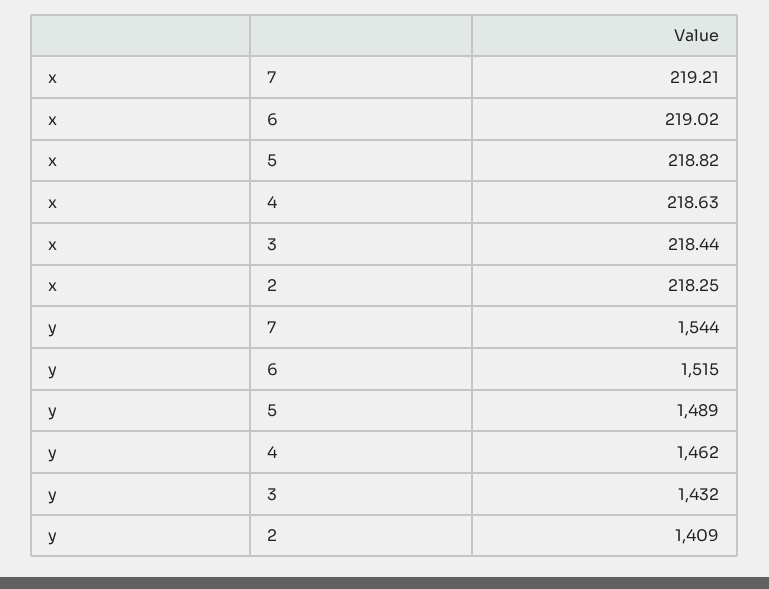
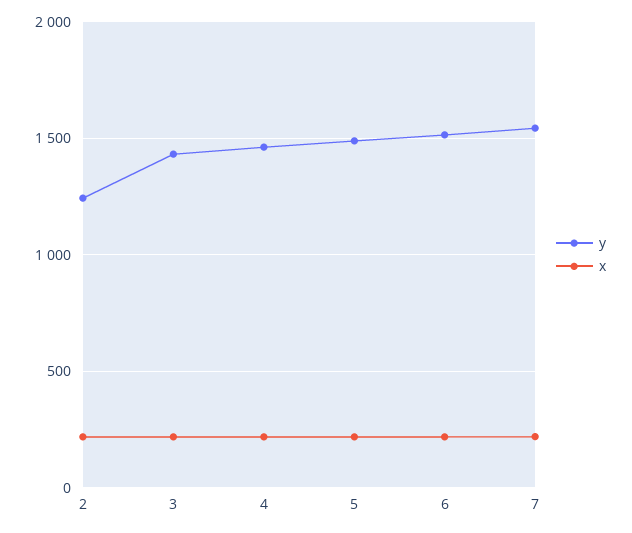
  {
    "x": {
      "7": 219.21,
      "6": 219.02,
      "5": 218.82,
      "4": 218.63,
      "3": 218.44,
      "2": 218.25
    },
    "y": {
      "7": 1544,
      "6": 1515,
      "5": 1489,
      "4": 1462,
      "3": 1432,
-     "2": 1409
+     "2": 1250
    }
  }

